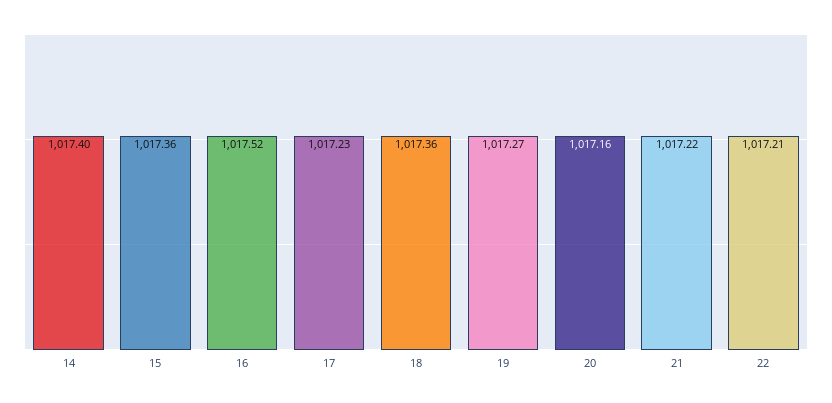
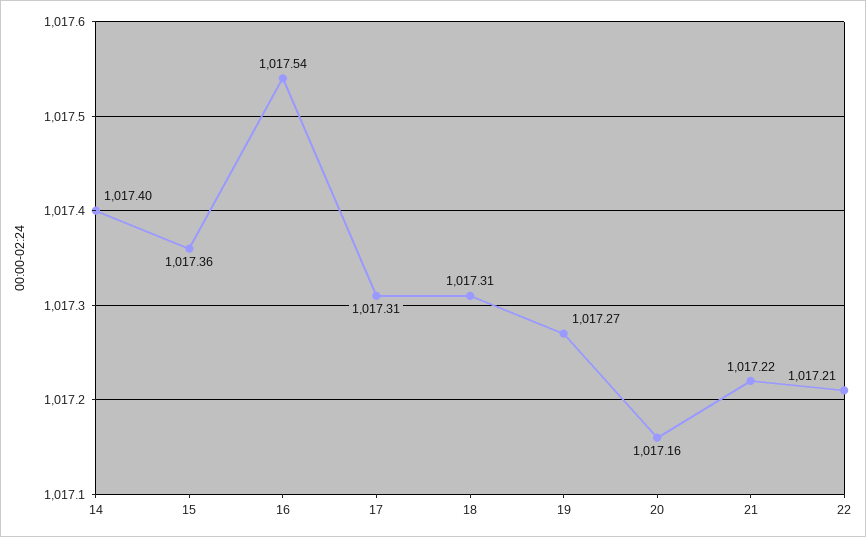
  {
    "14": 1017.4,
    "15": 1017.36,
-   "16": 1017.52,
+   "16": 1017.54,
-   "17": 1017.23,
+   "17": 1017.31,
-   "18": 1017.36,
+   "18": 1017.31,
    "19": 1017.27,
    "20": 1017.16,
    "21": 1017.22,
    "22": 1017.21
  }

